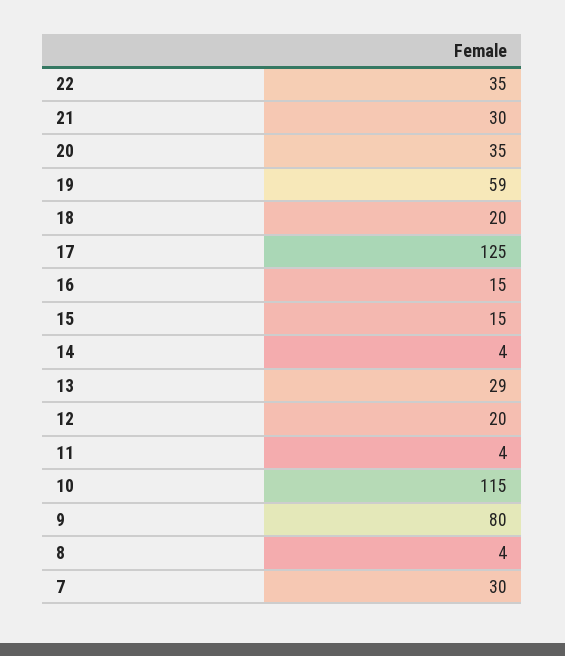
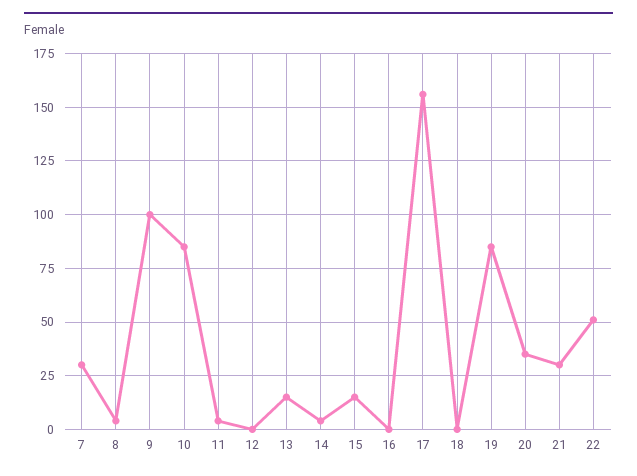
  {
-   "22": 35,
+   "22": 50,
    "21": 30,
    "20": 35,
-   "19": 59,
+   "19": 85,
-   "18": 20,
+   "18": 0,
-   "17": 125,
+   "17": 155,
-   "16": 15,
+   "16": 0,
    "15": 15,
    "14": 4,
-   "13": 29,
+   "13": 15,
-   "12": 20,
+   "12": 0,
    "11": 4,
-   "10": 115,
+   "10": 85,
-   "9": 80,
+   "9": 100,
    "8": 4,
    "7": 30
  }

